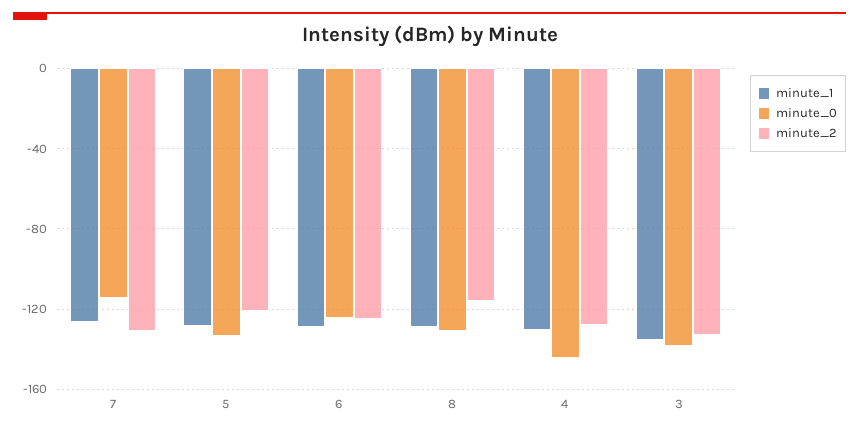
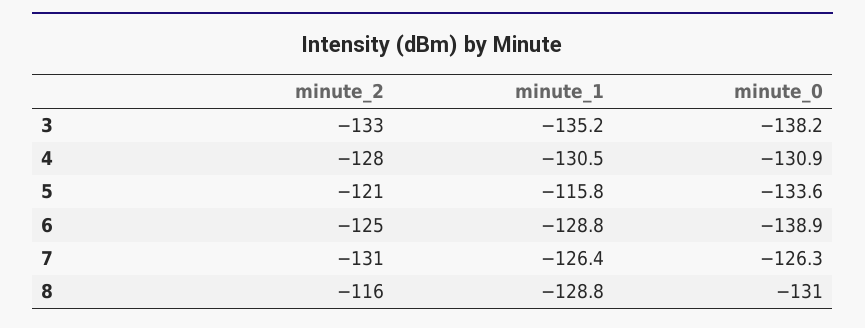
  {
    "minute_1": {
      "7": -126.4,
-     "5": -130,
+     "5": -115.8,
      "6": -128.8,
      "8": -128.8,
      "4": -130.5,
      "3": -135.2
    },
    "minute_0": {
-     "7": -115,
+     "7": -126.3,
      "5": -133.6,
-     "6": -125,
+     "6": -138.9,
      "8": -131,
-     "4": -145,
+     "4": -130.9,
      "3": -138.2
    },
    "minute_2": {
      "7": -131,
      "5": -121,
      "6": -125,
      "8": -116,
      "4": -128,
      "3": -133
    }
  }

